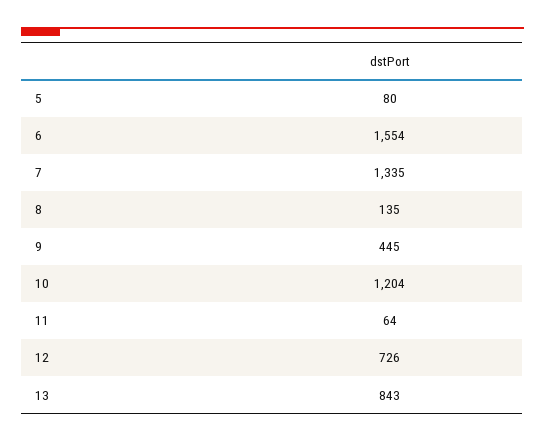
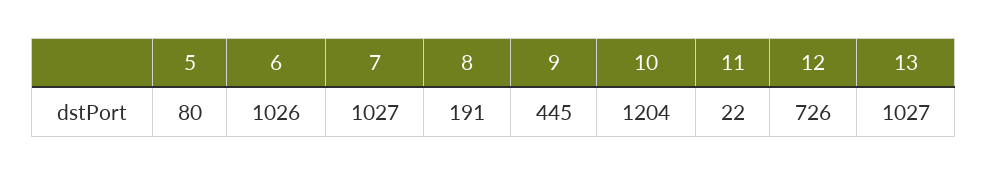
  {
    "5": 80,
-   "6": 1554,
+   "6": 1026,
-   "7": 1335,
+   "7": 1027,
-   "8": 135,
+   "8": 191,
    "9": 445,
    "10": 1204,
-   "11": 64,
+   "11": 22,
    "12": 726,
-   "13": 843
+   "13": 1027
  }

